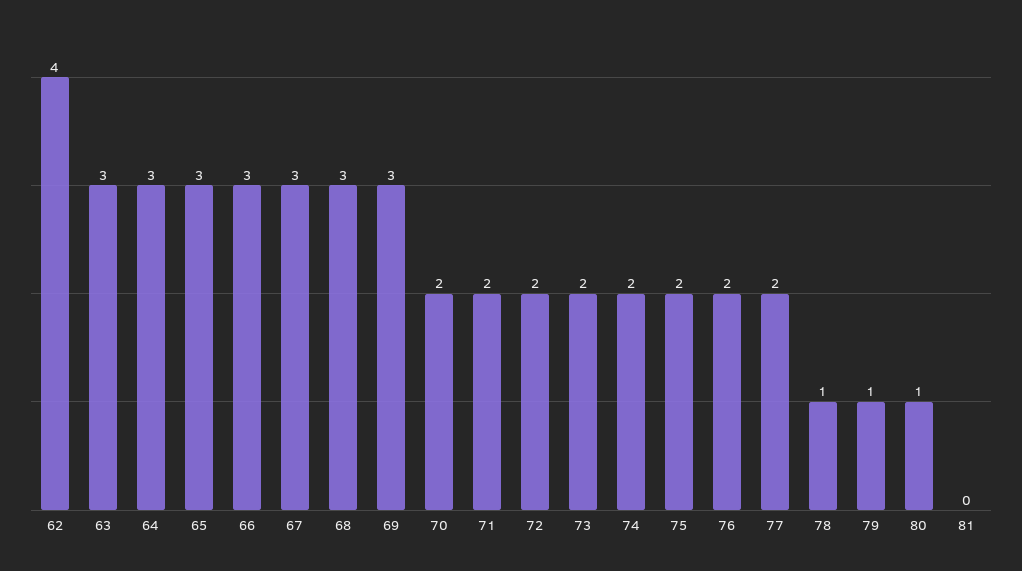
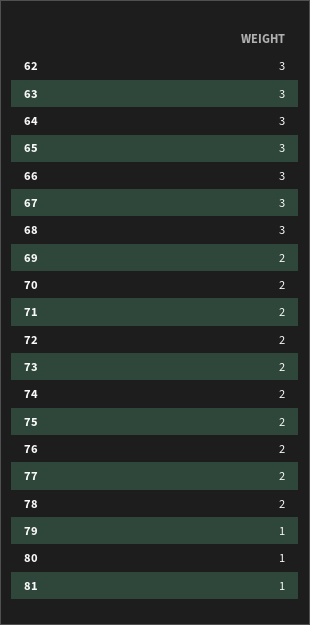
  {
-   "62": 4,
+   "62": 3,
    "63": 3,
    "64": 3,
    "65": 3,
    "66": 3,
    "67": 3,
    "68": 3,
-   "69": 3,
+   "69": 2,
    "70": 2,
    "71": 2,
    "72": 2,
    "73": 2,
    "74": 2,
    "75": 2,
    "76": 2,
    "77": 2,
-   "78": 1,
+   "78": 2,
    "79": 1,
    "80": 1,
-   "81": 0
+   "81": 1
  }

